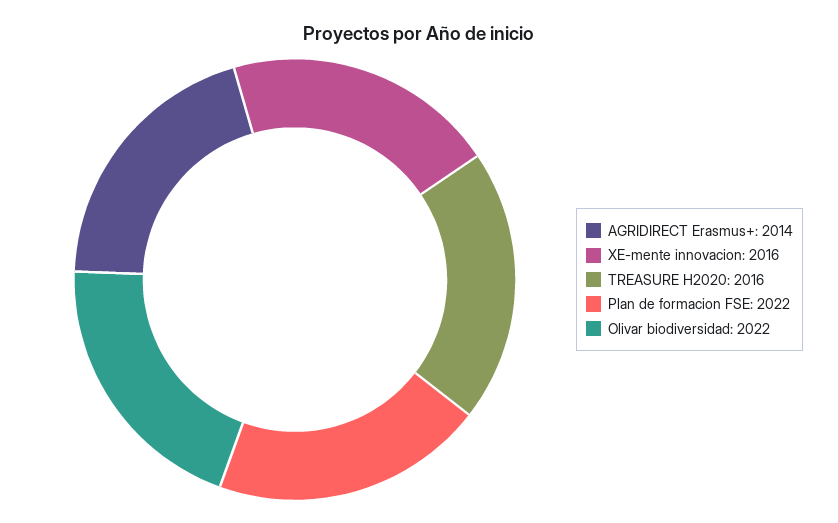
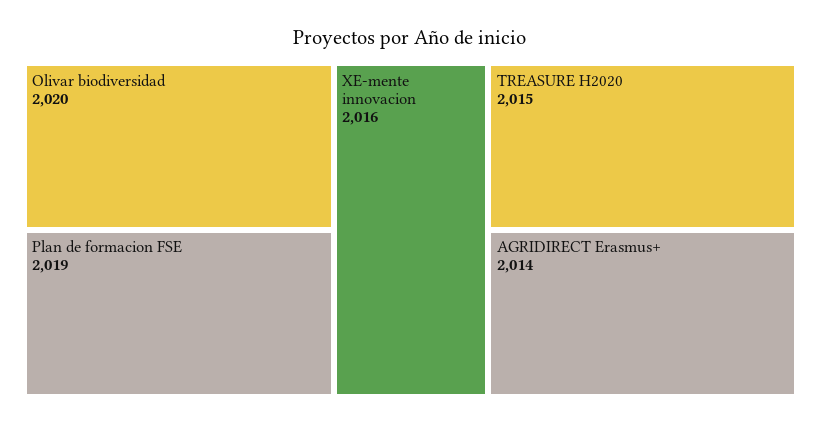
  {
    "AGRIDIRECT Erasmus+": 2014,
    "XE-mente innovacion": 2016,
-   "TREASURE H2020": 2016,
+   "TREASURE H2020": 2015,
-   "Plan de formacion FSE": 2022,
+   "Plan de formacion FSE": 2019,
-   "Olivar biodiversidad": 2022
+   "Olivar biodiversidad": 2020
  }

